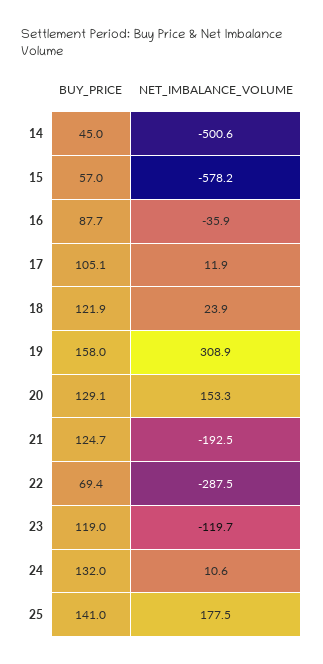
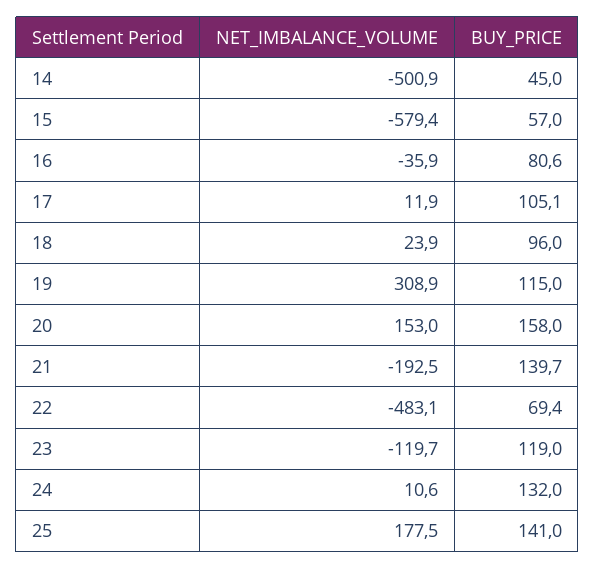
  {
    "BUY_PRICE": {
      "14": 45,
      "15": 57,
-     "16": 87.7,
+     "16": 80.6,
      "17": 105.1,
-     "18": 121.9,
+     "18": 96,
-     "19": 158,
+     "19": 115,
-     "20": 129.1,
+     "20": 158,
-     "21": 124.7,
+     "21": 139.7,
      "22": 69.4,
      "23": 119,
      "24": 132,
      "25": 141
    },
    "NET_IMBALANCE_VOLUME": {
-     "14": -500.6,
+     "14": -500.9,
-     "15": -578.2,
+     "15": -579.4,
      "16": -35.9,
      "17": 11.9,
      "18": 23.9,
      "19": 308.9,
-     "20": 153.3,
+     "20": 153,
      "21": -192.5,
-     "22": -287.5,
+     "22": -483.1,
      "23": -119.7,
      "24": 10.6,
      "25": 177.5
    }
  }

